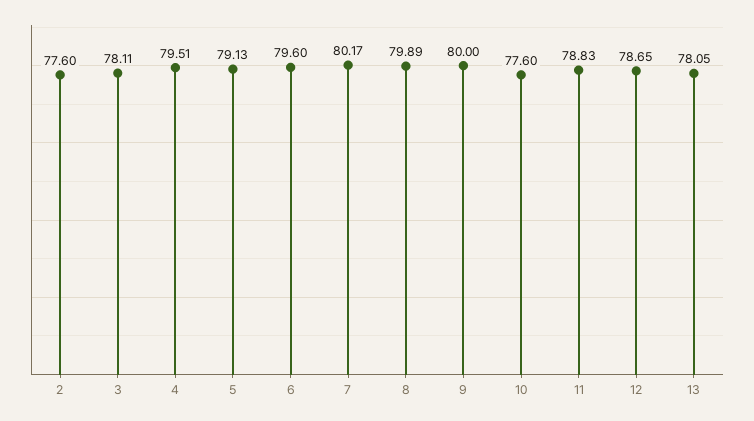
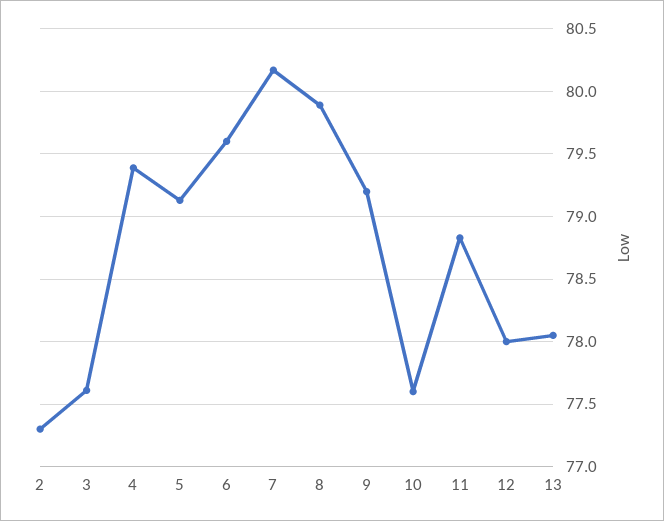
  {
-   "2": 77.6,
+   "2": 77.3,
-   "3": 78.11,
+   "3": 77.6,
-   "4": 79.51,
+   "4": 79.4,
    "5": 79.13,
    "6": 79.6,
    "7": 80.17,
    "8": 79.89,
-   "9": 80,
+   "9": 79.2,
    "10": 77.6,
    "11": 78.83,
-   "12": 78.65,
+   "12": 78,
    "13": 78.05
  }

